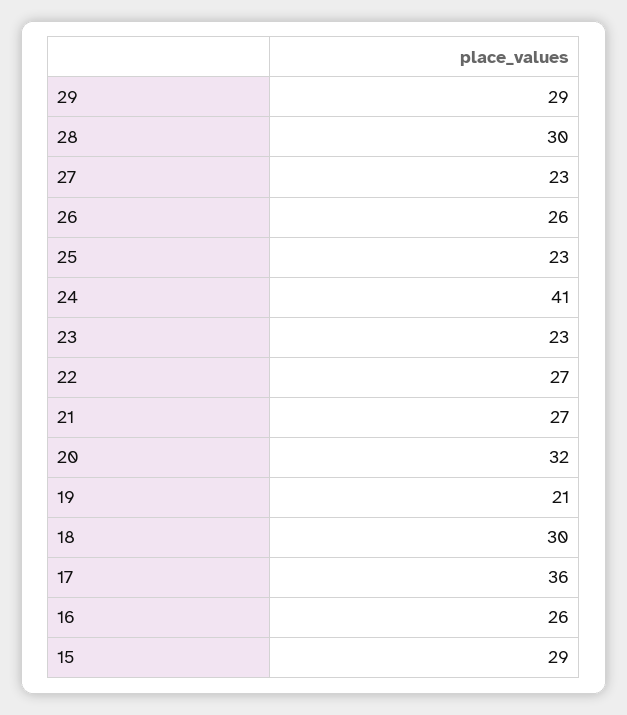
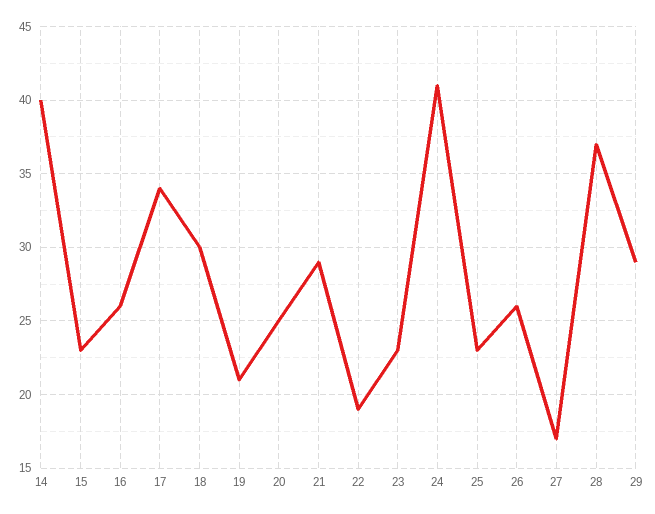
  {
    "29": 29,
-   "28": 30,
+   "28": 37,
-   "27": 23,
+   "27": 17,
    "26": 26,
    "25": 23,
    "24": 41,
    "23": 23,
-   "22": 27,
+   "22": 19,
-   "21": 27,
+   "21": 29,
-   "20": 32,
+   "20": 25,
    "19": 21,
    "18": 30,
-   "17": 36,
+   "17": 34,
    "16": 26,
-   "15": 29
+   "15": 23,
+   "14": 40
  }

